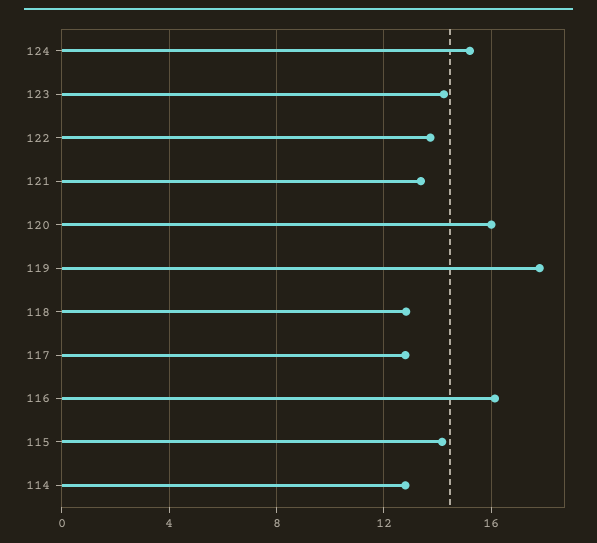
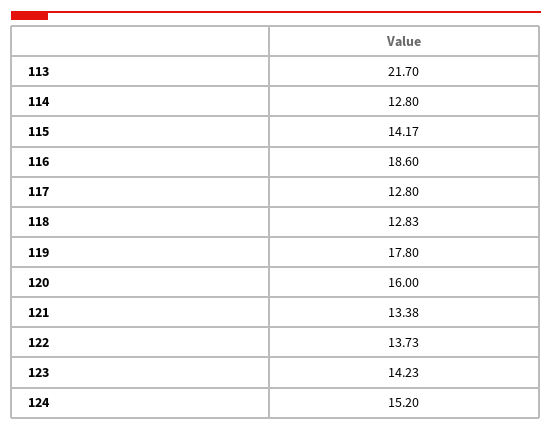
  {
    "124": 15.2,
    "123": 14.23,
    "122": 13.73,
    "121": 13.38,
    "120": 16,
    "119": 17.8,
    "118": 12.83,
    "117": 12.8,
-   "116": 16,
+   "116": 18.6,
    "115": 14.17,
-   "114": 12.8
+   "114": 12.8,
+   "113": 21.7
  }

